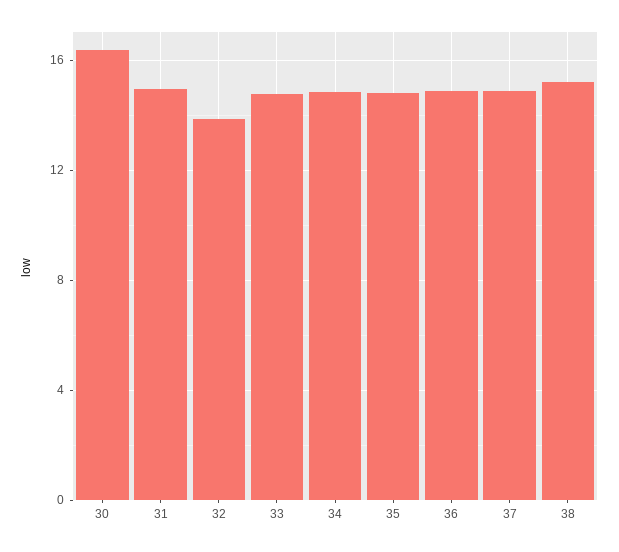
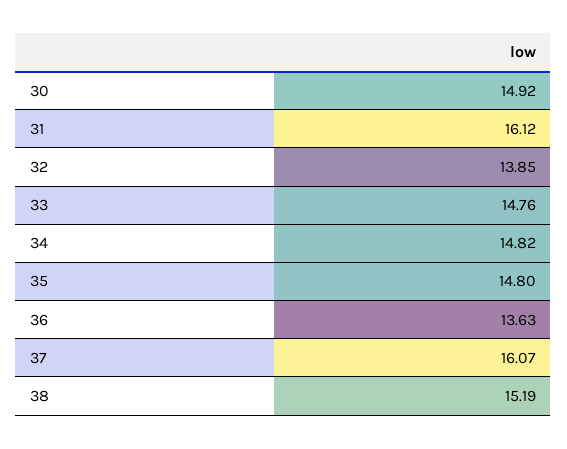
  {
-   "30": 16.5,
+   "30": 14.92,
-   "31": 15,
+   "31": 16.12,
    "32": 13.85,
    "33": 14.76,
    "34": 14.82,
    "35": 14.8,
-   "36": 15,
+   "36": 13.63,
-   "37": 15,
+   "37": 16.07,
    "38": 15.19
  }

